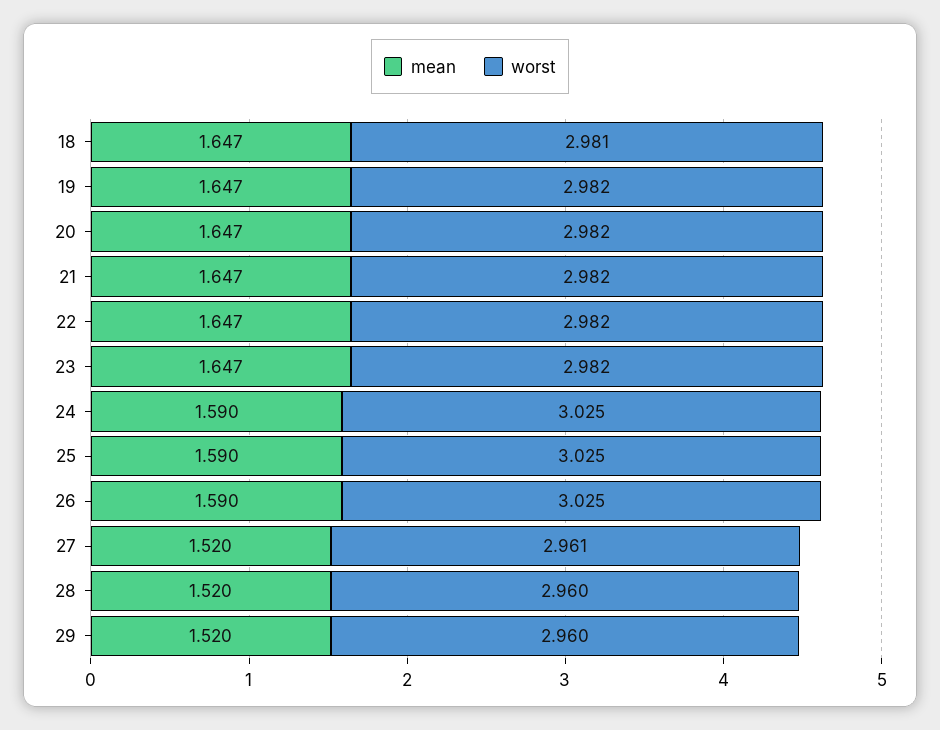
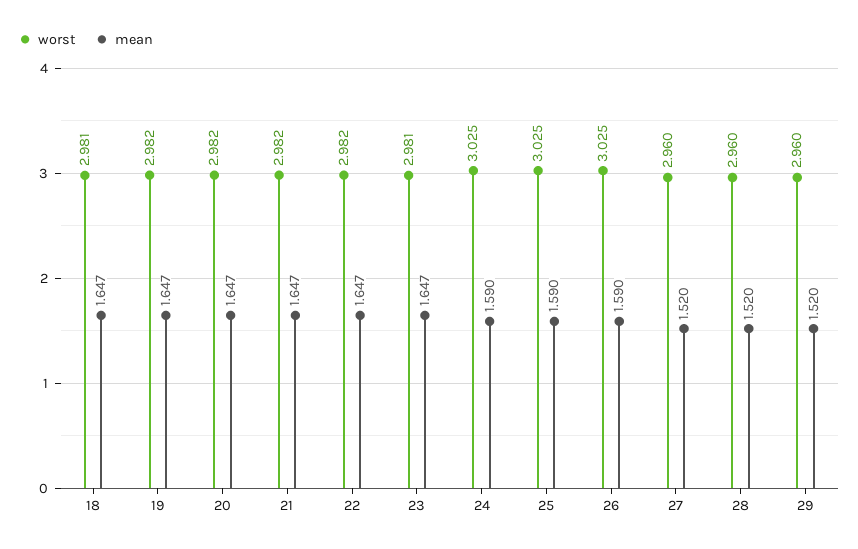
  {
    "mean": {
      "18": 1.647,
      "19": 1.647,
      "20": 1.647,
      "21": 1.647,
      "22": 1.647,
      "23": 1.647,
      "24": 1.59,
      "25": 1.59,
      "26": 1.59,
      "27": 1.52,
      "28": 1.52,
      "29": 1.52
    },
    "worst": {
      "18": 2.981,
      "19": 2.982,
      "20": 2.982,
      "21": 2.982,
      "22": 2.982,
-     "23": 2.982,
+     "23": 2.981,
      "24": 3.025,
      "25": 3.025,
      "26": 3.025,
-     "27": 2.961,
+     "27": 2.96,
      "28": 2.96,
      "29": 2.96
    }
  }

